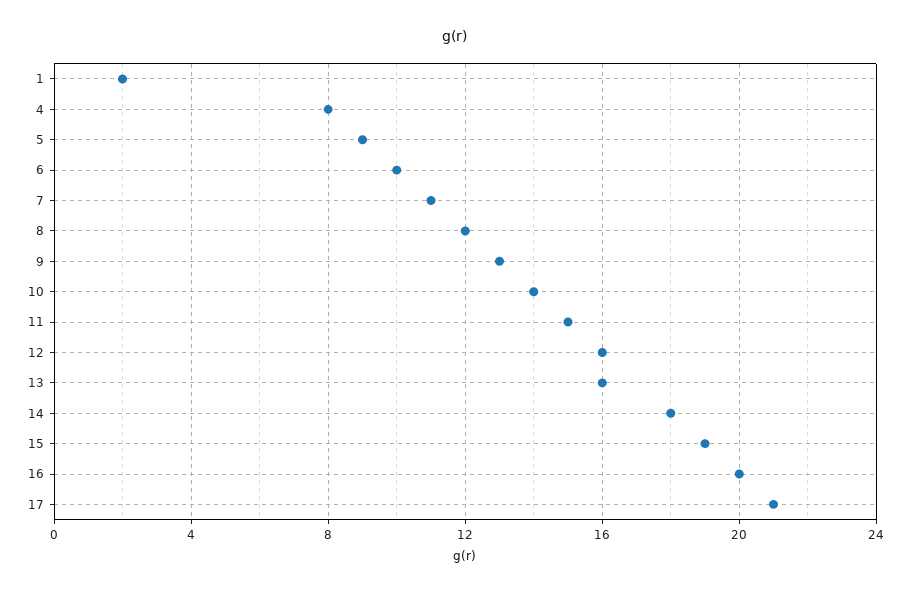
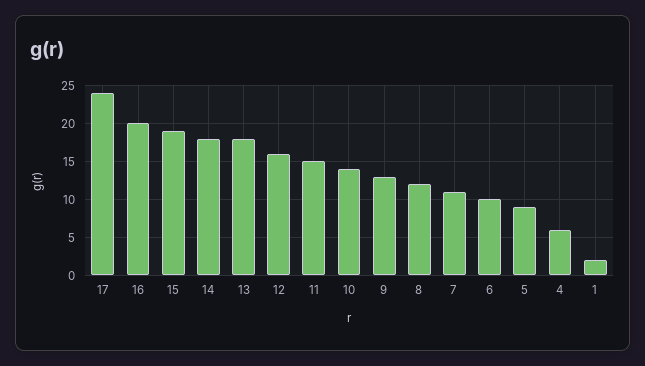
  {
    "1": 2,
-   "4": 8,
+   "4": 6,
    "5": 9,
    "6": 10,
    "7": 11,
    "8": 12,
    "9": 13,
    "10": 14,
    "11": 15,
    "12": 16,
-   "13": 16,
+   "13": 18,
    "14": 18,
    "15": 19,
    "16": 20,
-   "17": 21
+   "17": 24
  }

